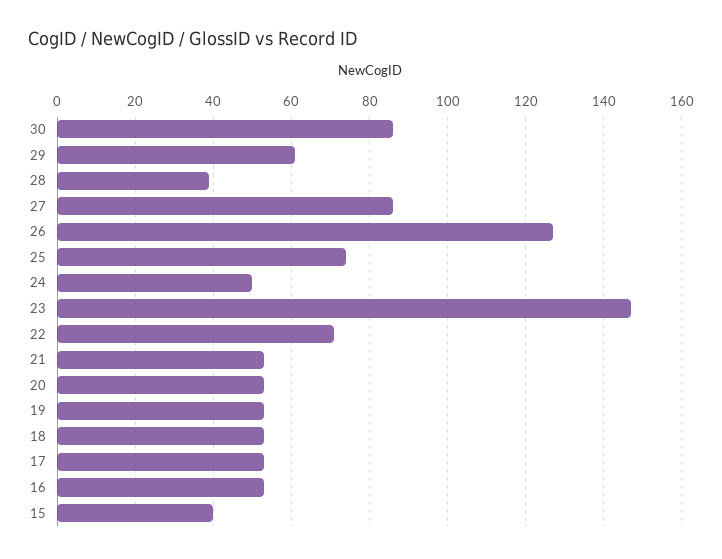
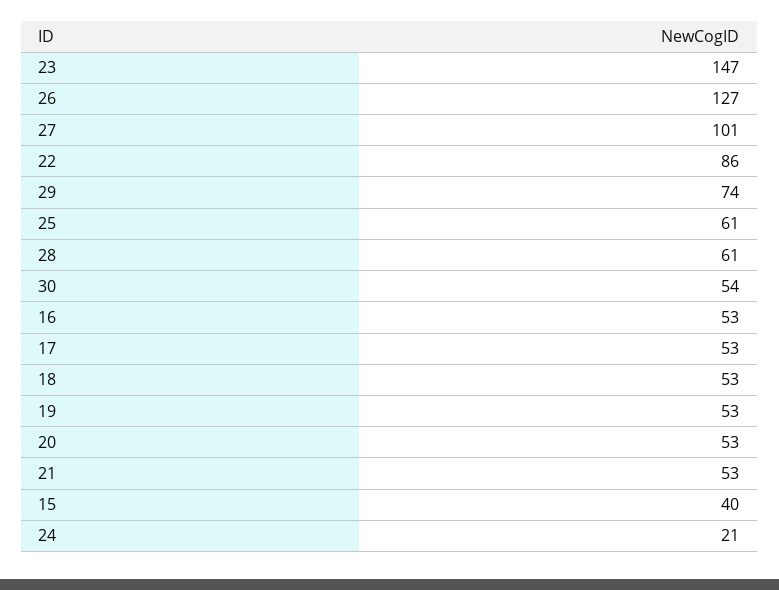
  {
-   "30": 85,
+   "30": 54,
-   "29": 60,
+   "29": 74,
-   "28": 40,
+   "28": 61,
-   "27": 85,
+   "27": 101,
    "26": 127,
-   "25": 75,
+   "25": 61,
-   "24": 50,
+   "24": 21,
    "23": 147,
-   "22": 70,
+   "22": 86,
    "21": 53,
    "20": 53,
    "19": 53,
    "18": 53,
    "17": 53,
    "16": 53,
    "15": 40
  }

